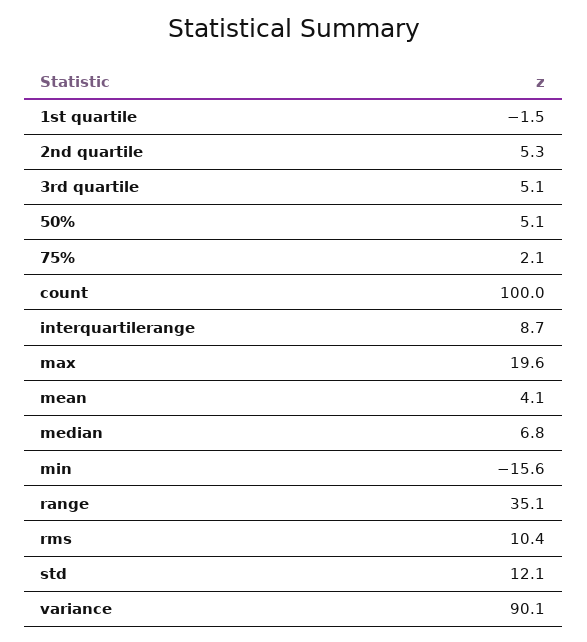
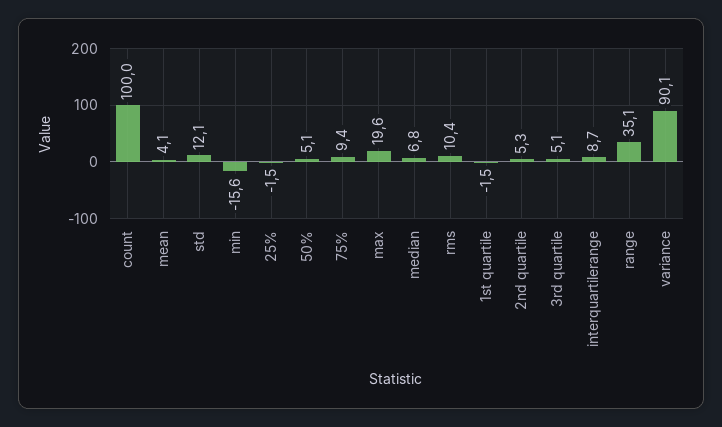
  {
    "1st quartile": -1.5,
    "2nd quartile": 5.3,
    "3rd quartile": 5.1,
    "50%": 5.1,
-   "75%": 2.1,
+   "75%": 9.4,
    "count": 100,
    "interquartilerange": 8.7,
    "max": 19.6,
    "mean": 4.1,
    "median": 6.8,
    "min": -15.6,
    "range": 35.1,
    "rms": 10.4,
    "std": 12.1,
-   "variance": 90.1
+   "variance": 90.1,
+   "25%": -1.5
  }

